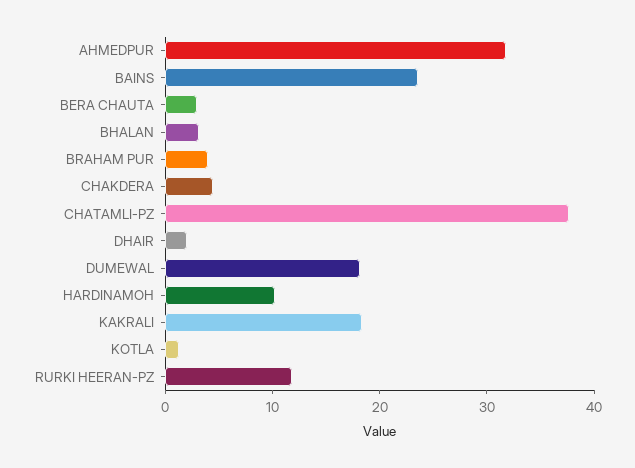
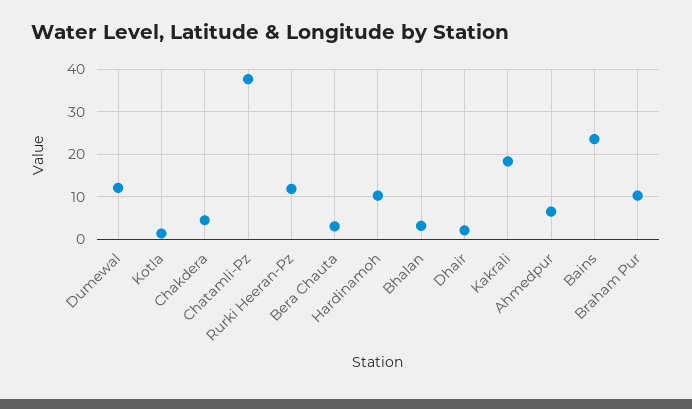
  {
-   "AHMEDPUR": 32,
+   "AHMEDPUR": 6,
    "BAINS": 24,
    "BERA CHAUTA": 2,
    "BHALAN": 4,
-   "BRAHAM PUR": 4,
+   "BRAHAM PUR": 10,
    "CHAKDERA": 4,
    "CHATAMLI-PZ": 38,
    "DHAIR": 2,
-   "DUMEWAL": 18,
+   "DUMEWAL": 12,
    "HARDINAMOH": 10,
    "KAKRALI": 18,
    "KOTLA": 2,
    "RURKI HEERAN-PZ": 12
  }

